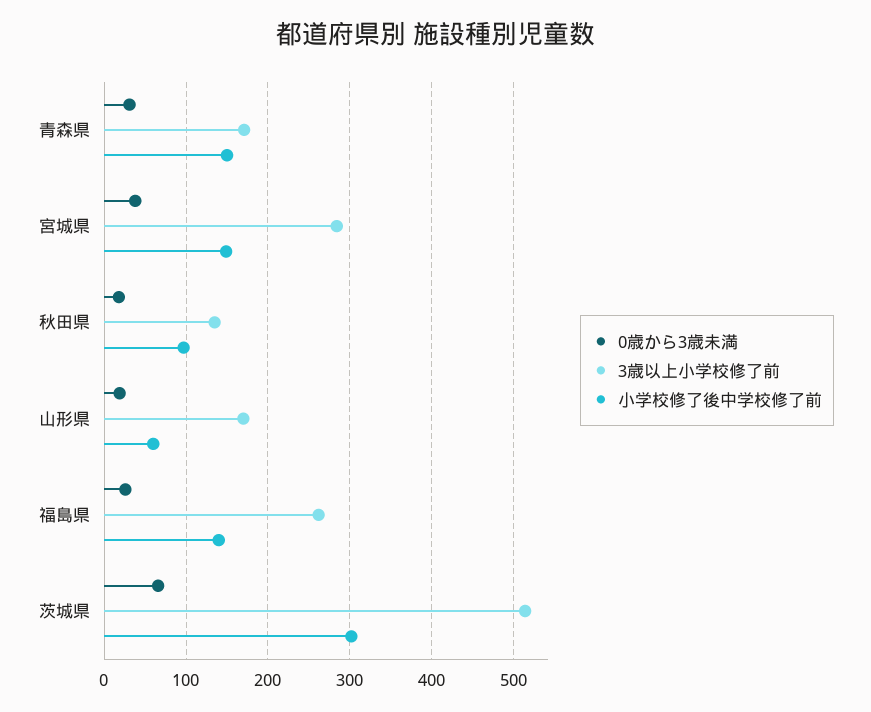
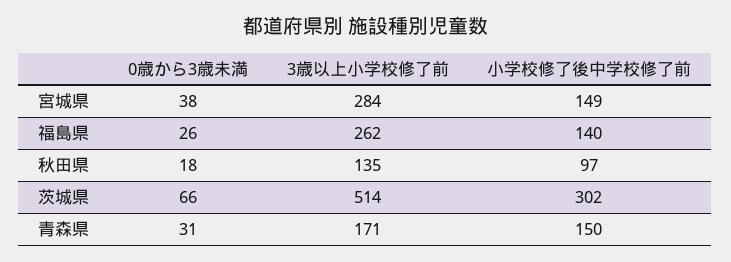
  {
    "0歳から3歳未満": {
      "青森県": 31,
      "宮城県": 38,
      "秋田県": 18,
-     "山形県": 20,
      "福島県": 26,
      "茨城県": 66
    },
    "3歳以上小学校修了前": {
      "青森県": 171,
      "宮城県": 284,
      "秋田県": 135,
-     "山形県": 170,
      "福島県": 262,
      "茨城県": 514
    },
    "小学校修了後中学校修了前": {
      "青森県": 150,
      "宮城県": 149,
      "秋田県": 97,
-     "山形県": 60,
      "福島県": 140,
      "茨城県": 302
    }
  }

